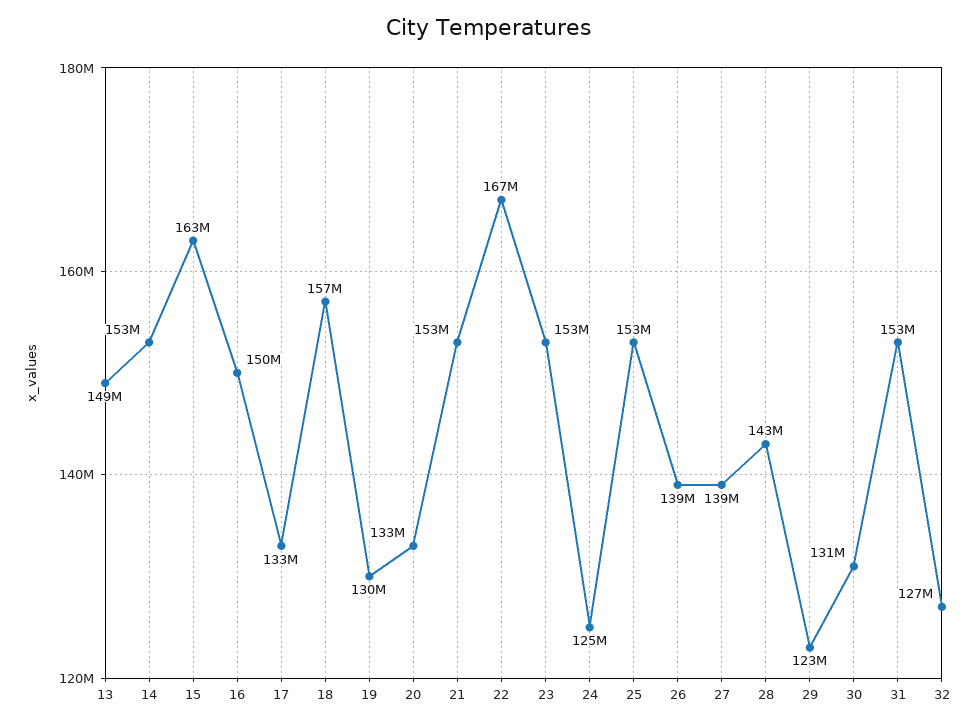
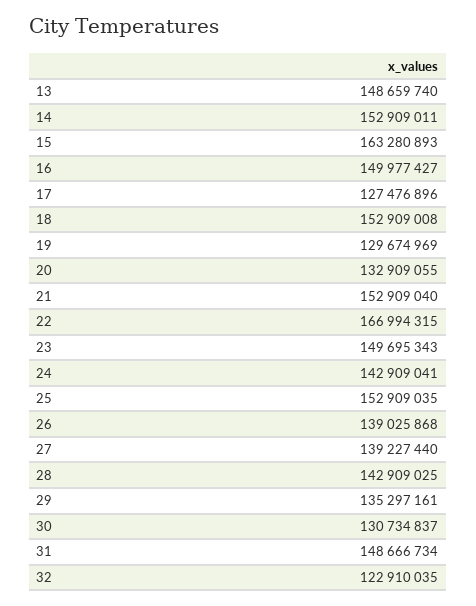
  {
    "13": 148659740,
    "14": 152909011,
    "15": 163280893,
    "16": 149977427,
-   "17": 133000000,
+   "17": 127476896,
-   "18": 157000000,
+   "18": 152909008,
    "19": 129674969,
    "20": 132909055,
    "21": 152909040,
    "22": 166994315,
-   "23": 153000000,
+   "23": 149695343,
-   "24": 125000000,
+   "24": 142909041,
    "25": 152909035,
    "26": 139025868,
    "27": 139227440,
    "28": 142909025,
-   "29": 123000000,
+   "29": 135297161,
    "30": 130734837,
-   "31": 153000000,
+   "31": 148666734,
-   "32": 127000000
+   "32": 122910035
  }

